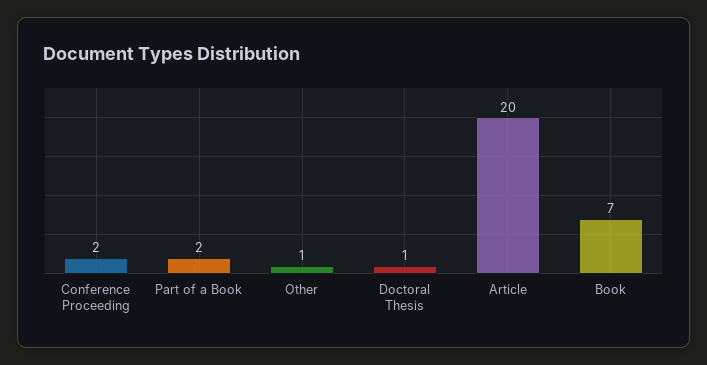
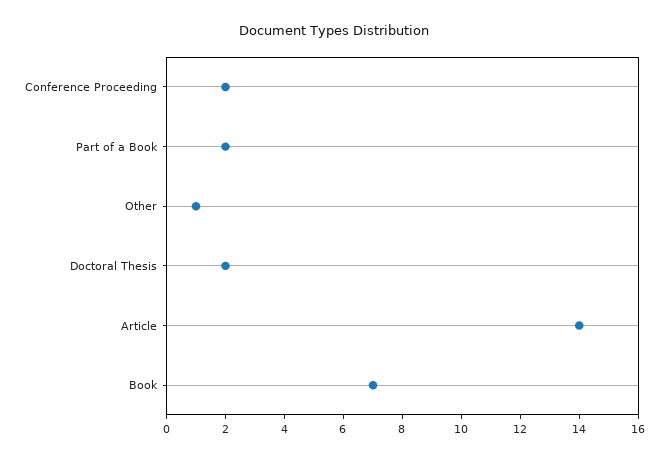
  {
    "Conference Proceeding": 2,
    "Part of a Book": 2,
    "Other": 1,
-   "Doctoral Thesis": 1,
+   "Doctoral Thesis": 2,
-   "Article": 20,
+   "Article": 14,
    "Book": 7
  }

